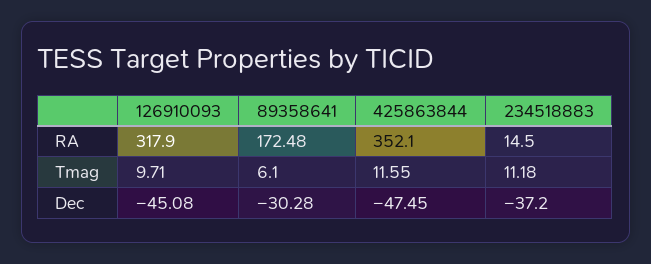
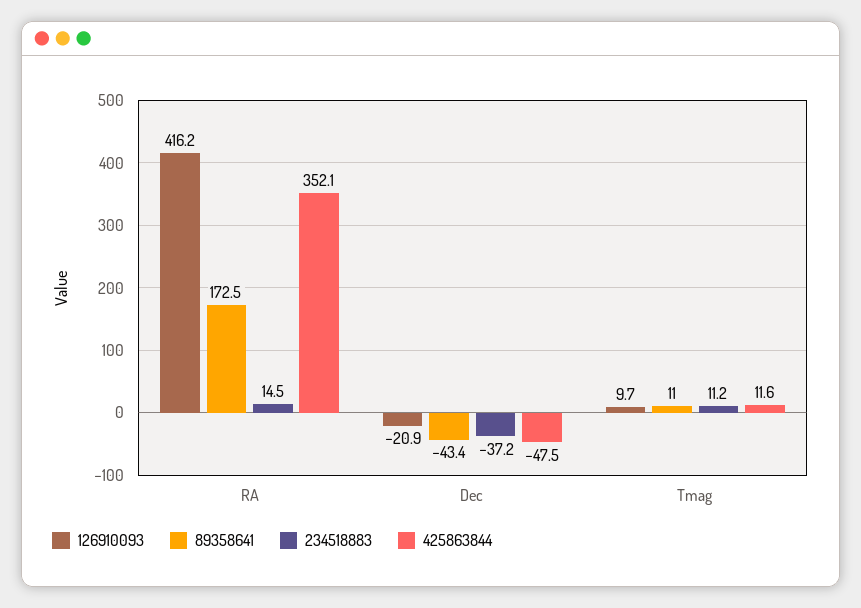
  {
    "126910093": {
-     "RA": 317.9,
+     "RA": 416.2,
      "Tmag": 9.71,
-     "Dec": -45.08
+     "Dec": -20.9
    },
    "89358641": {
      "RA": 172.48,
-     "Tmag": 6.1,
+     "Tmag": 11,
-     "Dec": -30.28
+     "Dec": -43.4
    },
    "425863844": {
      "RA": 352.1,
      "Tmag": 11.55,
      "Dec": -47.45
    },
    "234518883": {
      "RA": 14.5,
      "Tmag": 11.18,
      "Dec": -37.2
    }
  }

